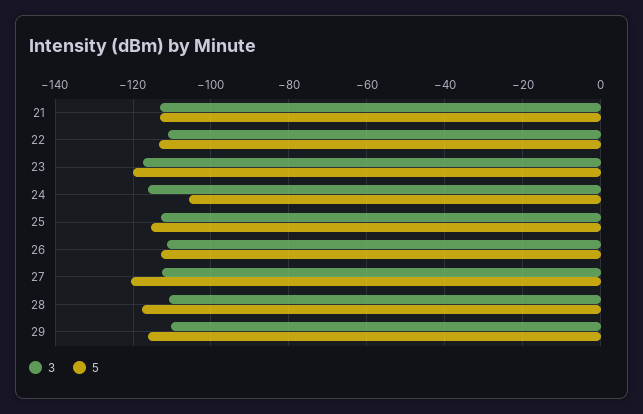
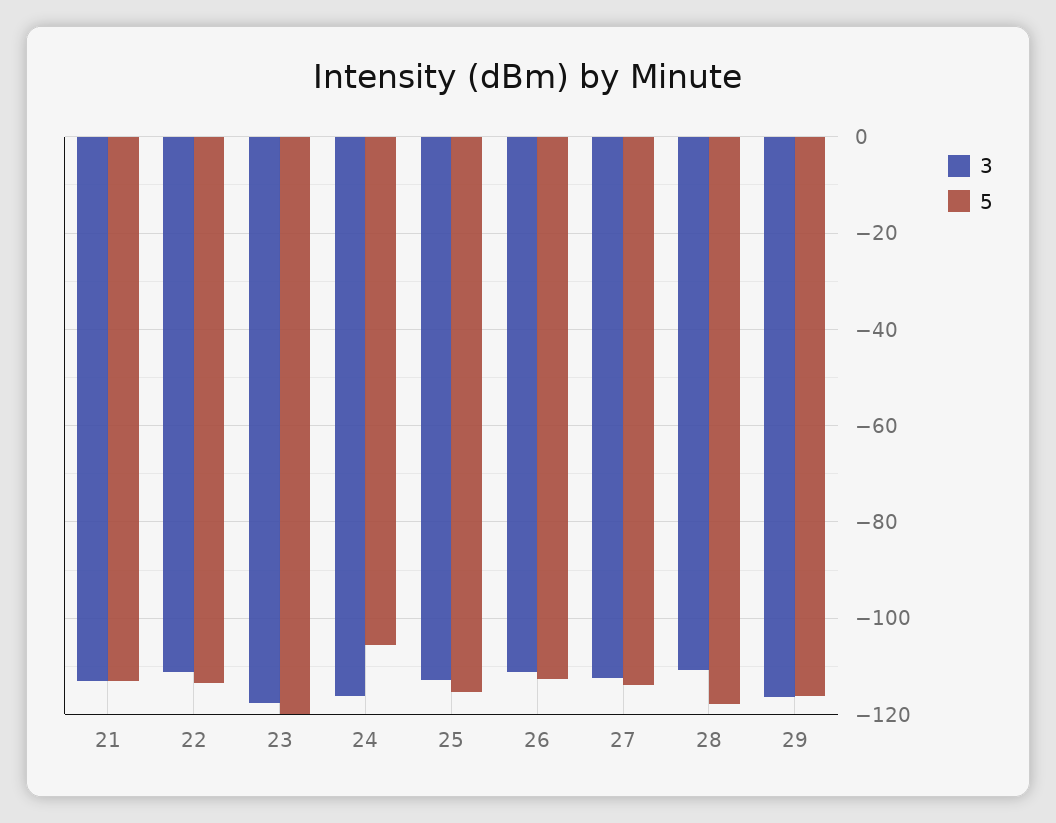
  {
    "3": {
      "21": -114,
      "22": -112,
      "23": -118,
      "24": -116,
      "25": -112,
      "26": -112,
      "27": -112,
      "28": -110,
-     "29": -110
+     "29": -116
    },
    "5": {
      "21": -112,
      "22": -114,
      "23": -120,
      "24": -106,
      "25": -116,
      "26": -112,
-     "27": -120,
+     "27": -114,
      "28": -118,
      "29": -116
    }
  }

